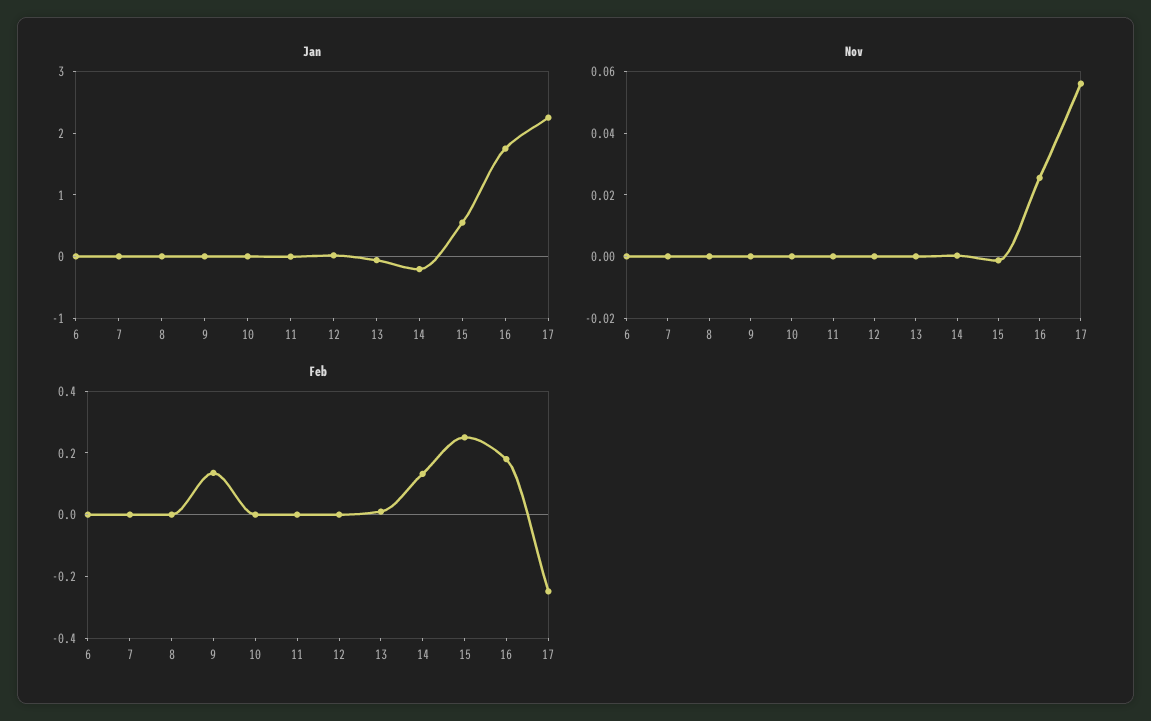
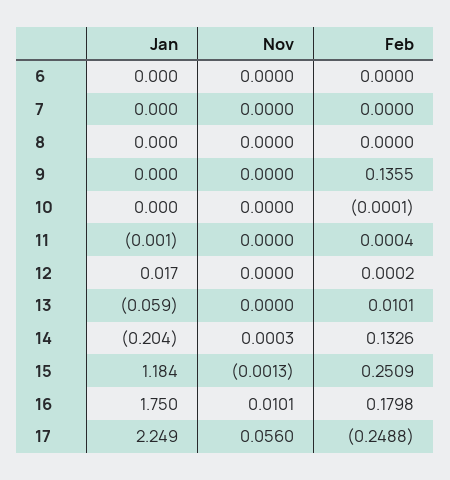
  {
    "Jan": {
      "6": 0,
      "7": 0,
      "8": 0,
      "9": 0,
      "10": 0,
      "11": -0.001,
      "12": 0.017,
      "13": -0.059,
      "14": -0.204,
-     "15": 0.6,
+     "15": 1.184,
      "16": 1.75,
      "17": 2.249
    },
    "Nov": {
      "6": 0,
      "7": 0,
      "8": 0,
      "9": 0,
      "10": 0,
      "11": 0,
      "12": 0,
      "13": 0,
      "14": 0.0003,
      "15": -0.0013,
-     "16": 0.025,
+     "16": 0.0101,
      "17": 0.056
    },
    "Feb": {
      "6": 0,
      "7": 0,
      "8": 0,
      "9": 0.1355,
      "10": -0.0001,
      "11": 0.0004,
      "12": 0.0002,
      "13": 0.0101,
      "14": 0.1326,
      "15": 0.2509,
      "16": 0.1798,
      "17": -0.2488
    }
  }

